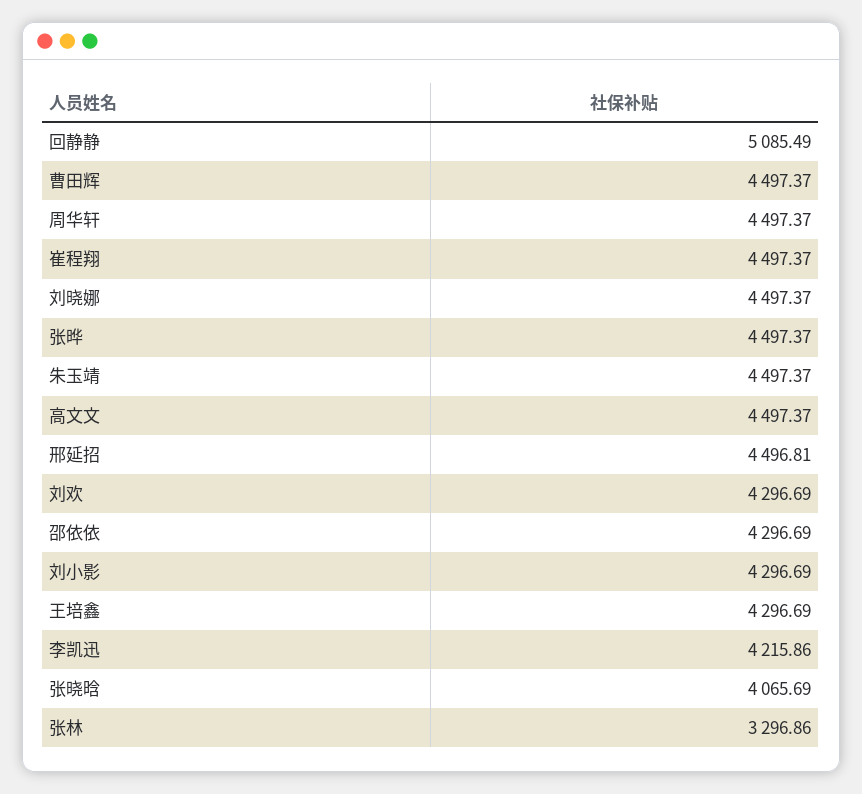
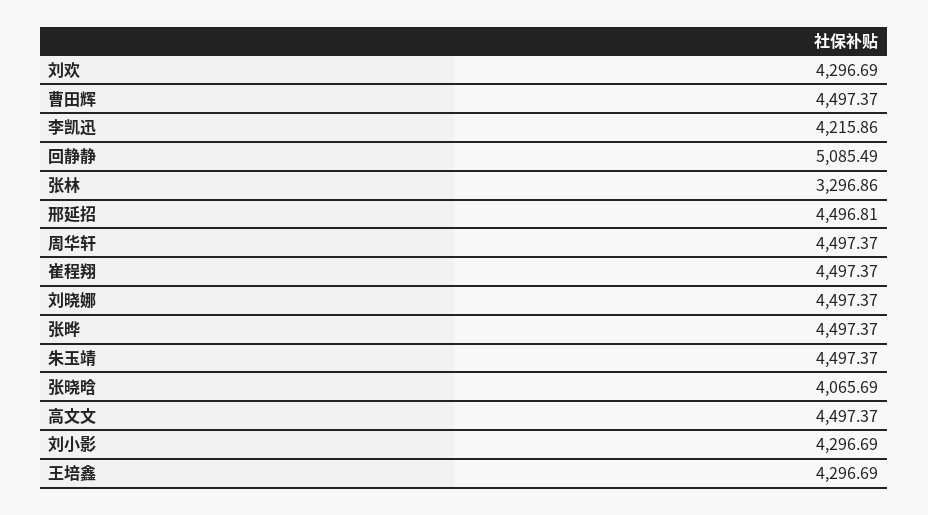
  {
    "回静静": 5085.49,
    "曹田辉": 4497.37,
    "周华轩": 4497.37,
    "崔程翔": 4497.37,
    "刘晓娜": 4497.37,
    "张晔": 4497.37,
    "朱玉靖": 4497.37,
    "高文文": 4497.37,
    "邢延招": 4496.81,
    "刘欢": 4296.69,
-   "邵依依": 4296.69,
    "刘小影": 4296.69,
    "王培鑫": 4296.69,
    "李凯迅": 4215.86,
    "张晓晗": 4065.69,
    "张林": 3296.86
  }

